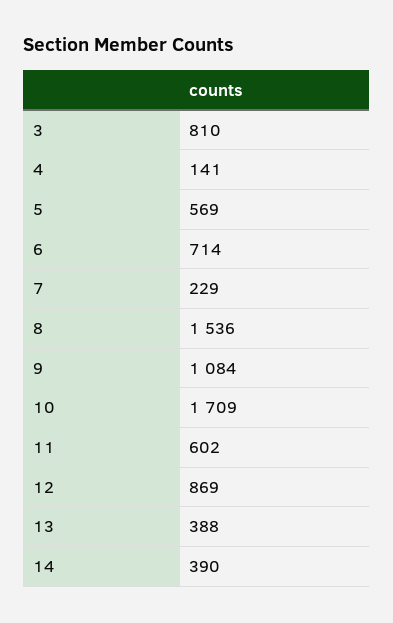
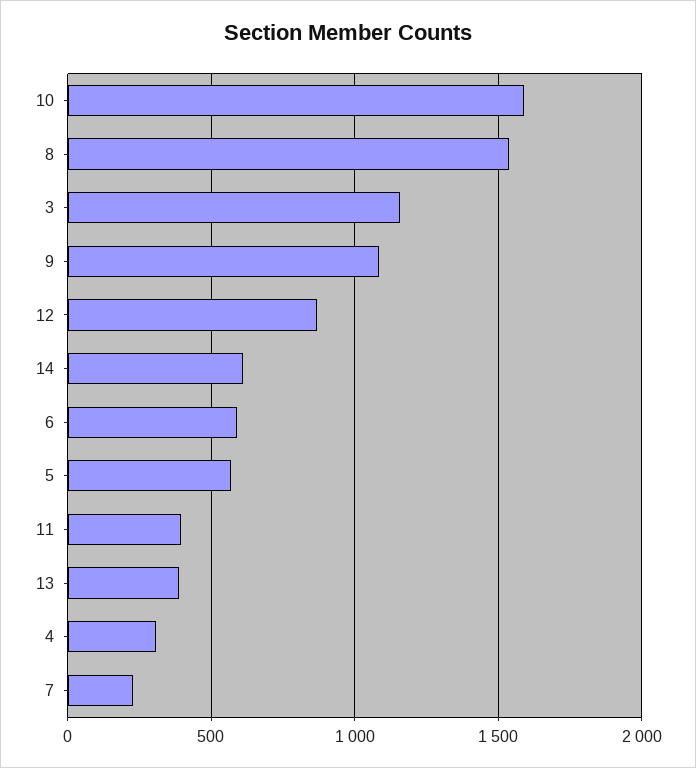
  {
-   "3": 810,
+   "3": 1150,
-   "4": 141,
+   "4": 300,
    "5": 569,
-   "6": 714,
+   "6": 600,
    "7": 229,
    "8": 1536,
    "9": 1084,
-   "10": 1709,
+   "10": 1600,
-   "11": 602,
+   "11": 400,
    "12": 869,
    "13": 388,
-   "14": 390
+   "14": 600
  }

